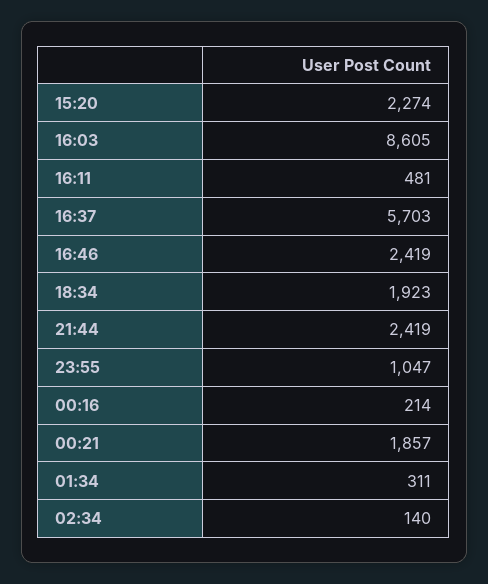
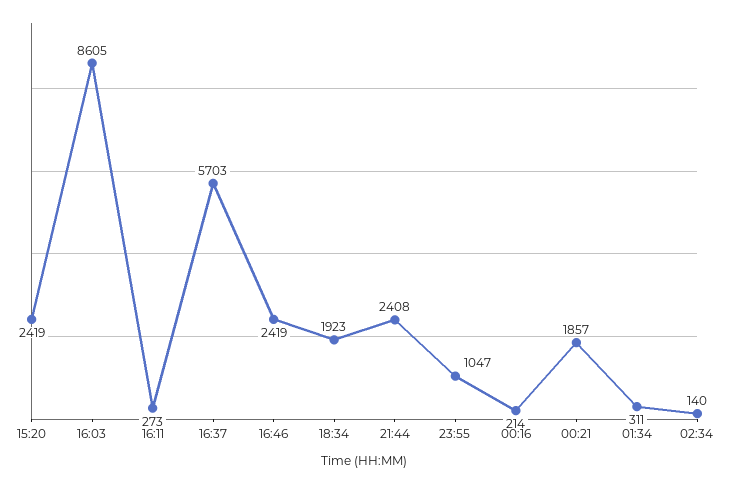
  {
-   "15:20": 2274,
+   "15:20": 2419,
    "16:03": 8605,
-   "16:11": 481,
+   "16:11": 273,
    "16:37": 5703,
    "16:46": 2419,
    "18:34": 1923,
-   "21:44": 2419,
+   "21:44": 2408,
    "23:55": 1047,
    "00:16": 214,
    "00:21": 1857,
    "01:34": 311,
    "02:34": 140
  }

